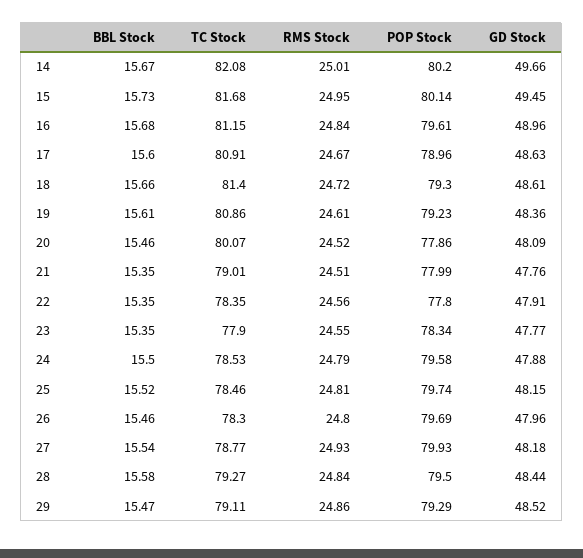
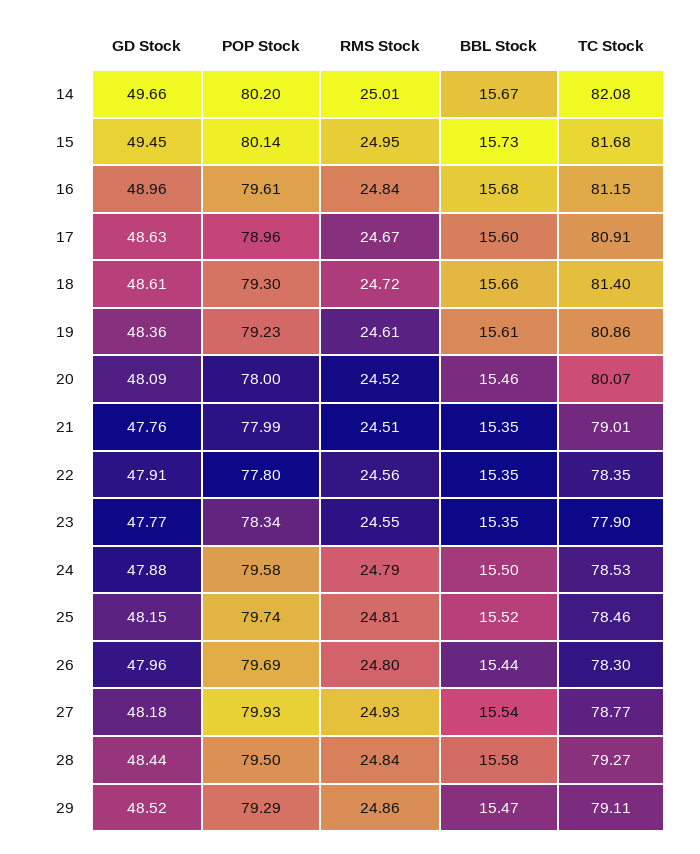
  {
    "BBL Stock": {
      "14": 15.67,
      "15": 15.73,
      "16": 15.68,
      "17": 15.6,
      "18": 15.66,
      "19": 15.61,
      "20": 15.46,
      "21": 15.35,
      "22": 15.35,
      "23": 15.35,
      "24": 15.5,
      "25": 15.52,
-     "26": 15.46,
+     "26": 15.44,
      "27": 15.54,
      "28": 15.58,
      "29": 15.47
    },
    "TC Stock": {
      "14": 82.08,
      "15": 81.68,
      "16": 81.15,
      "17": 80.91,
      "18": 81.4,
      "19": 80.86,
      "20": 80.07,
      "21": 79.01,
      "22": 78.35,
      "23": 77.9,
      "24": 78.53,
      "25": 78.46,
      "26": 78.3,
      "27": 78.77,
      "28": 79.27,
      "29": 79.11
    },
    "RMS Stock": {
      "14": 25.01,
      "15": 24.95,
      "16": 24.84,
      "17": 24.67,
      "18": 24.72,
      "19": 24.61,
      "20": 24.52,
      "21": 24.51,
      "22": 24.56,
      "23": 24.55,
      "24": 24.79,
      "25": 24.81,
      "26": 24.8,
      "27": 24.93,
      "28": 24.84,
      "29": 24.86
    },
    "POP Stock": {
      "14": 80.2,
      "15": 80.14,
      "16": 79.61,
      "17": 78.96,
      "18": 79.3,
      "19": 79.23,
-     "20": 77.86,
+     "20": 78,
      "21": 77.99,
      "22": 77.8,
      "23": 78.34,
      "24": 79.58,
      "25": 79.74,
      "26": 79.69,
      "27": 79.93,
      "28": 79.5,
      "29": 79.29
    },
    "GD Stock": {
      "14": 49.66,
      "15": 49.45,
      "16": 48.96,
      "17": 48.63,
      "18": 48.61,
      "19": 48.36,
      "20": 48.09,
      "21": 47.76,
      "22": 47.91,
      "23": 47.77,
      "24": 47.88,
      "25": 48.15,
      "26": 47.96,
      "27": 48.18,
      "28": 48.44,
      "29": 48.52
    }
  }

